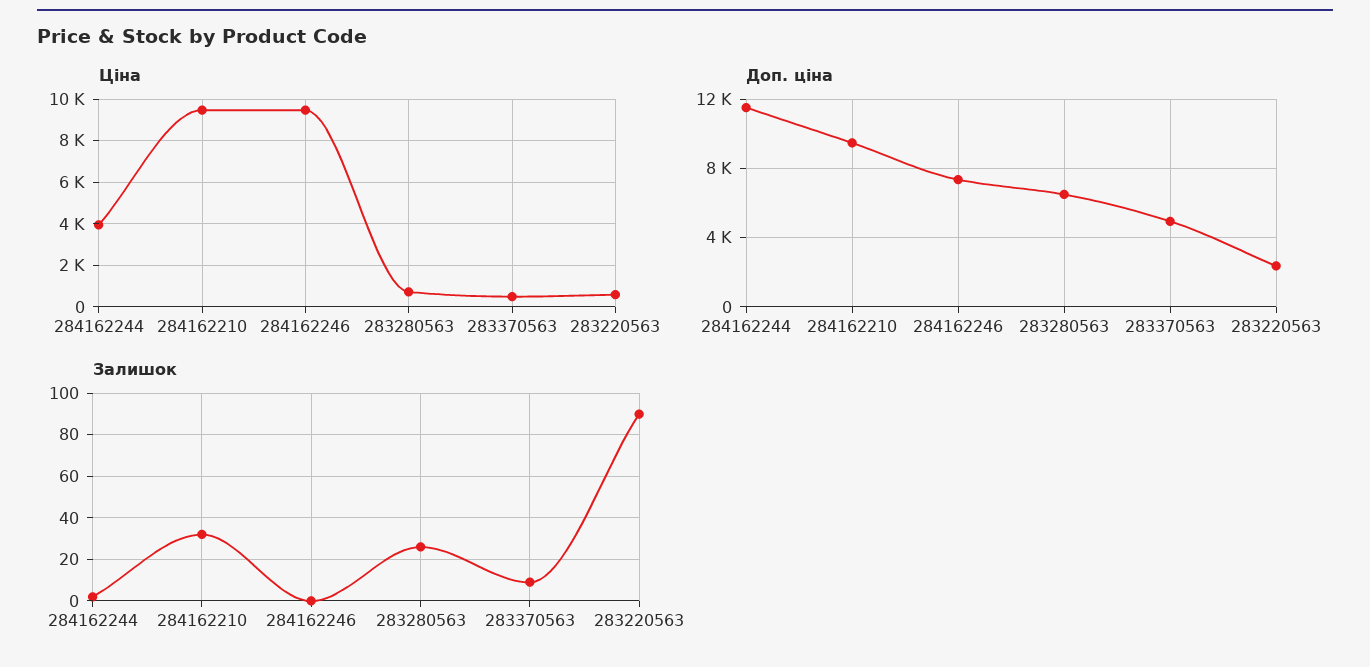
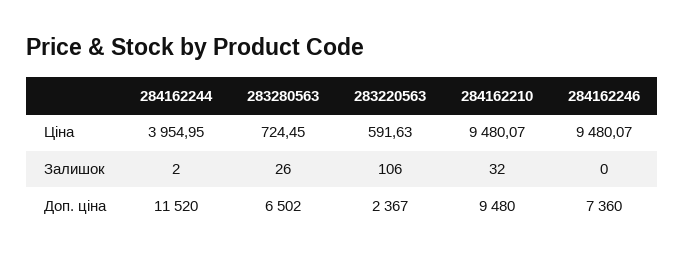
  {
    "Ціна": {
      "284162244": 3954.95,
      "284162210": 9480.07,
      "284162246": 9480.07,
      "283280563": 724.45,
-     "283370563": 500,
      "283220563": 591.63
    },
    "Доп. ціна": {
      "284162244": 11520,
      "284162210": 9480,
      "284162246": 7360,
      "283280563": 6502,
-     "283370563": 5000,
      "283220563": 2367
    },
    "Залишок": {
      "284162244": 2,
      "284162210": 32,
      "284162246": 0,
      "283280563": 26,
-     "283370563": 10,
-     "283220563": 90
+     "283220563": 106
    }
  }

